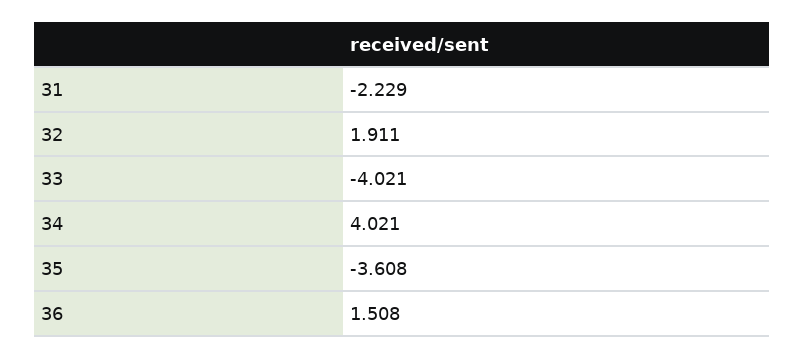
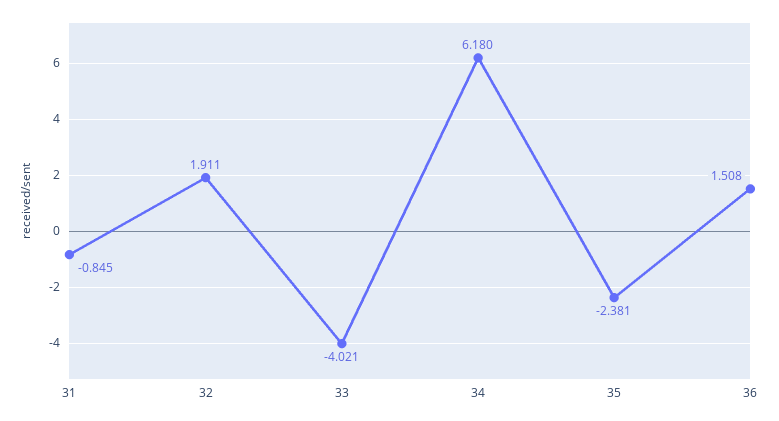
  {
-   "31": -2.229,
+   "31": -0.845,
    "32": 1.911,
    "33": -4.021,
-   "34": 4.021,
+   "34": 6.18,
-   "35": -3.608,
+   "35": -2.381,
    "36": 1.508
  }

